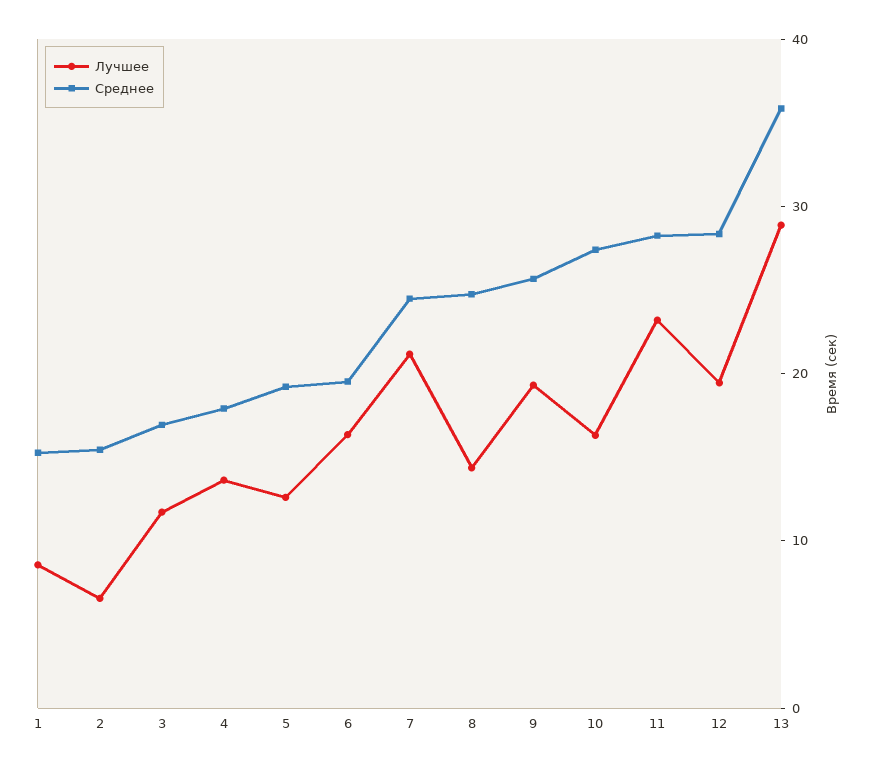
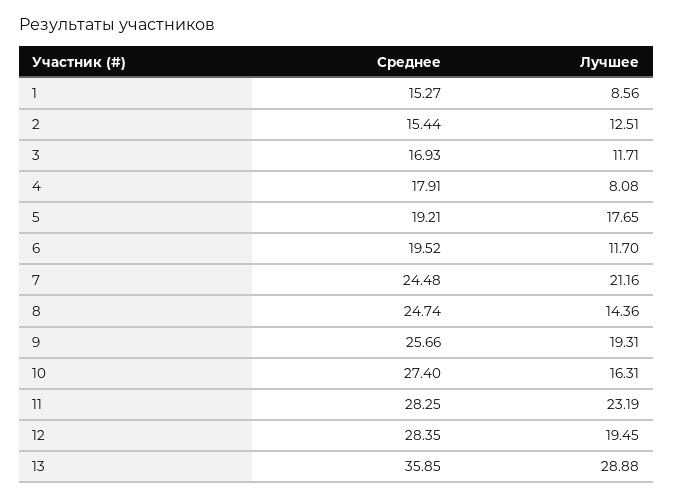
  {
    "Лучшее": {
      "1": 8.56,
-     "2": 6,
+     "2": 12.51,
      "3": 11.71,
-     "4": 14,
+     "4": 8.08,
-     "5": 12,
+     "5": 17.65,
-     "6": 16,
+     "6": 11.7,
      "7": 21.16,
      "8": 14.36,
      "9": 19.31,
      "10": 16.31,
      "11": 23.19,
      "12": 19.45,
      "13": 28.88
    },
    "Среднее": {
      "1": 15.27,
      "2": 15.44,
      "3": 16.93,
      "4": 17.91,
      "5": 19.21,
      "6": 19.52,
      "7": 24.48,
      "8": 24.74,
      "9": 25.66,
      "10": 27.4,
      "11": 28.25,
      "12": 28.35,
      "13": 35.85
    }
  }

